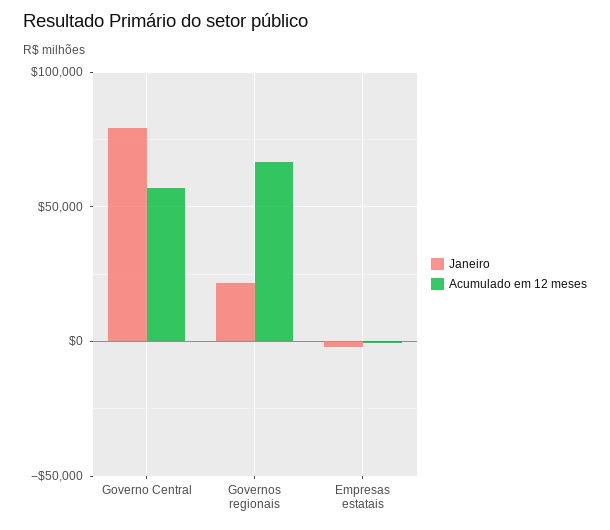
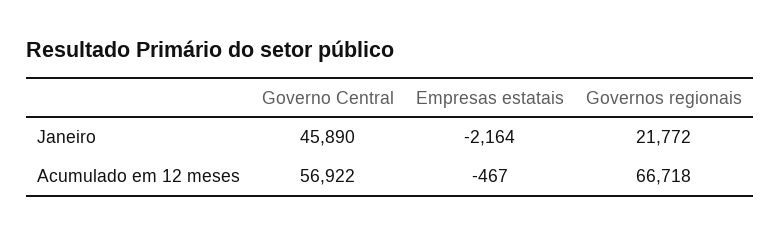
  {
    "Janeiro": {
-     "Governo Central": 80000,
+     "Governo Central": 45890,
      "Governos regionais": 21772,
      "Empresas estatais": -2164
    },
    "Acumulado em 12 meses": {
      "Governo Central": 56922,
      "Governos regionais": 66718,
      "Empresas estatais": -467
    }
  }

